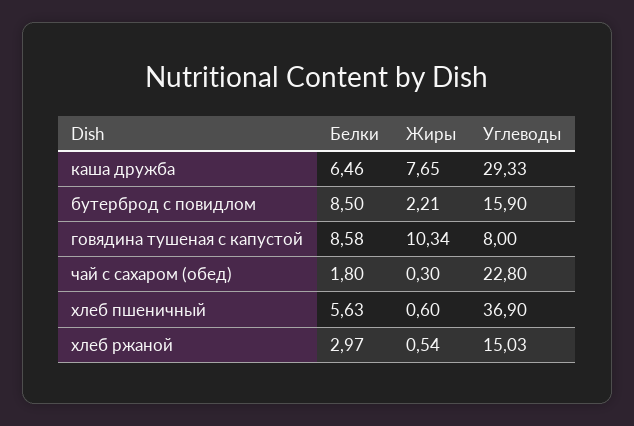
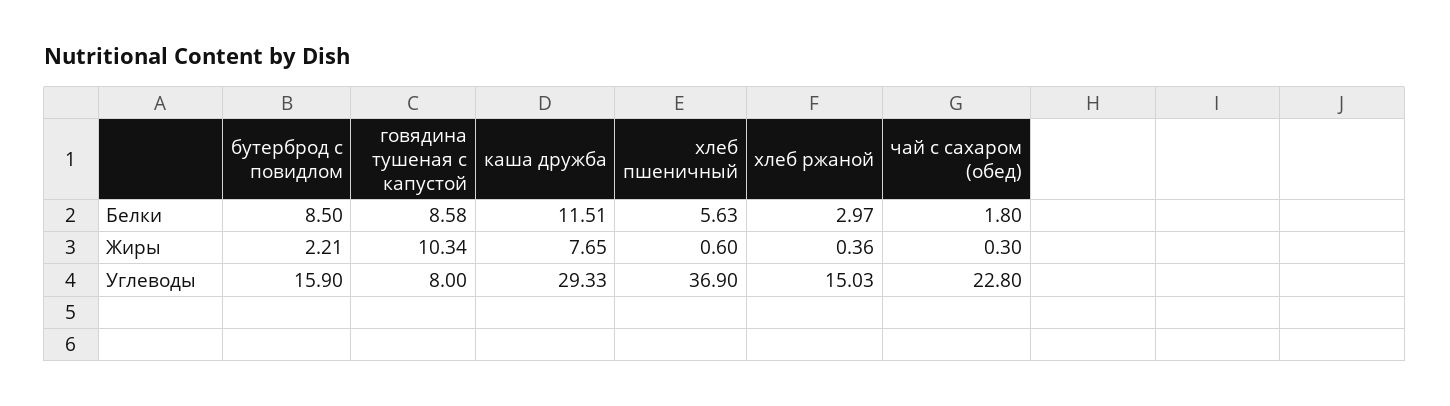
  {
    "Белки": {
-     "каша дружба": 6.46,
+     "каша дружба": 11.51,
      "бутерброд с повидлом": 8.5,
      "говядина тушеная с капустой": 8.58,
      "чай с сахаром (обед)": 1.8,
      "хлеб пшеничный": 5.63,
      "хлеб ржаной": 2.97
    },
    "Жиры": {
      "каша дружба": 7.65,
      "бутерброд с повидлом": 2.21,
      "говядина тушеная с капустой": 10.34,
      "чай с сахаром (обед)": 0.3,
      "хлеб пшеничный": 0.6,
-     "хлеб ржаной": 0.54
+     "хлеб ржаной": 0.36
    },
    "Углеводы": {
      "каша дружба": 29.33,
      "бутерброд с повидлом": 15.9,
      "говядина тушеная с капустой": 8,
      "чай с сахаром (обед)": 22.8,
      "хлеб пшеничный": 36.9,
      "хлеб ржаной": 15.03
    }
  }

